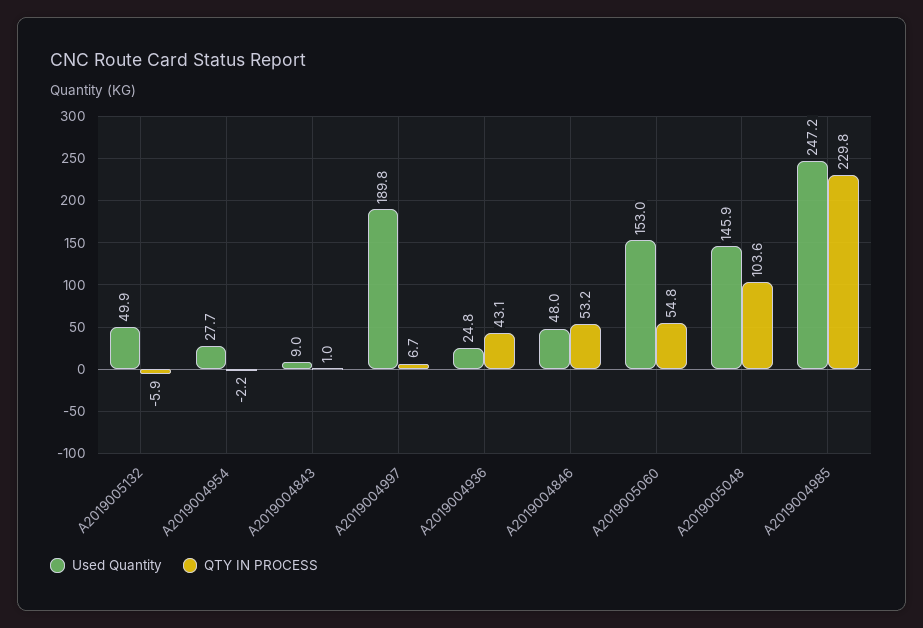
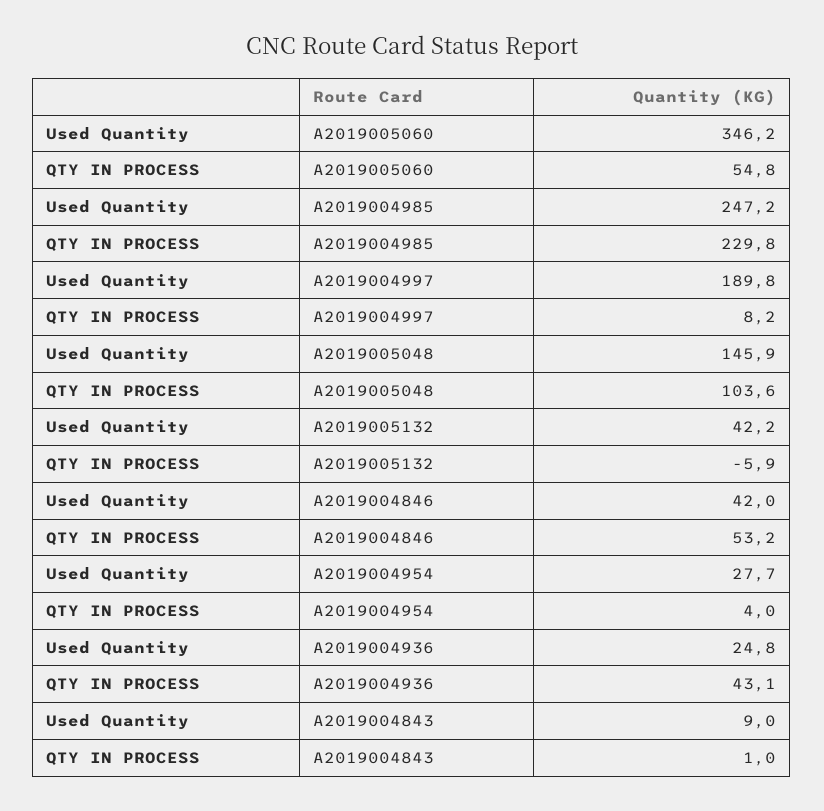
  {
    "Used Quantity": {
-     "A2019005132": 49.9,
+     "A2019005132": 42.2,
      "A2019004954": 27.7,
      "A2019004843": 9,
      "A2019004997": 189.8,
      "A2019004936": 24.8,
-     "A2019004846": 48,
+     "A2019004846": 42,
-     "A2019005060": 153,
+     "A2019005060": 346.2,
      "A2019005048": 145.9,
      "A2019004985": 247.2
    },
    "QTY IN PROCESS": {
      "A2019005132": -5.9,
-     "A2019004954": -2.2,
+     "A2019004954": 4,
      "A2019004843": 1,
-     "A2019004997": 6.7,
+     "A2019004997": 8.2,
      "A2019004936": 43.1,
      "A2019004846": 53.2,
      "A2019005060": 54.8,
      "A2019005048": 103.6,
      "A2019004985": 229.8
    }
  }

